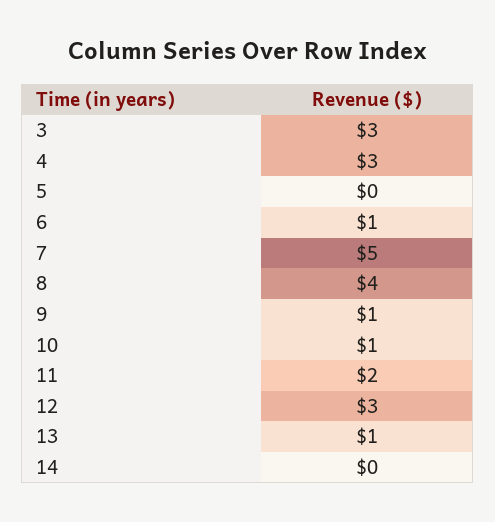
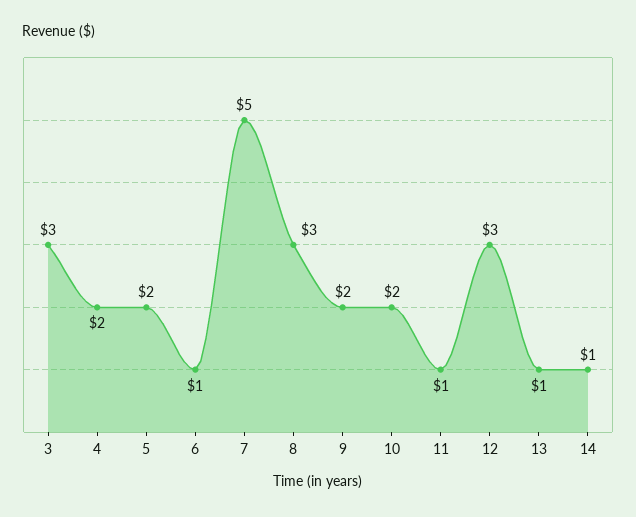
  {
    "3": 3,
-   "4": 3,
+   "4": 2,
-   "5": 0,
+   "5": 2,
    "6": 1,
    "7": 5,
-   "8": 4,
+   "8": 3,
-   "9": 1,
+   "9": 2,
-   "10": 1,
+   "10": 2,
-   "11": 2,
+   "11": 1,
    "12": 3,
    "13": 1,
-   "14": 0
+   "14": 1
  }

